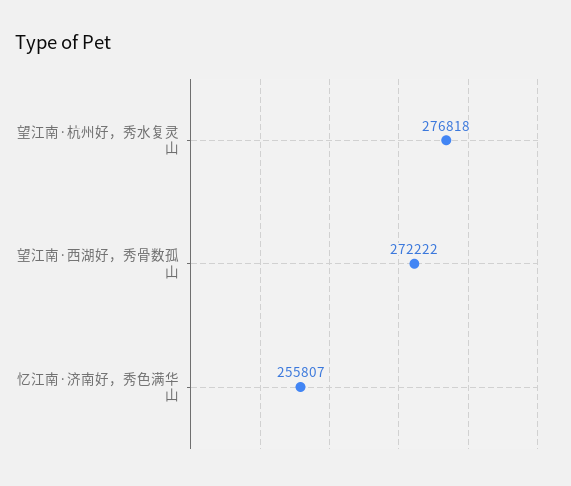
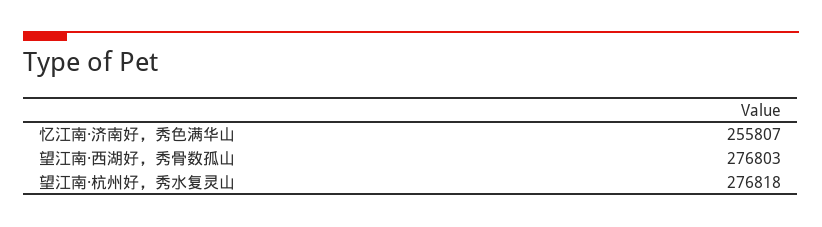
  {
    "望江南·杭州好，秀水复灵山": 276818,
-   "望江南·西湖好，秀骨数孤山": 272222,
+   "望江南·西湖好，秀骨数孤山": 276803,
    "忆江南·济南好，秀色满华山": 255807
  }

